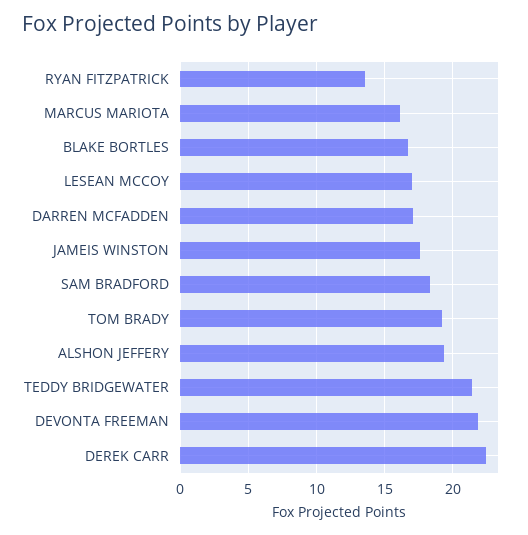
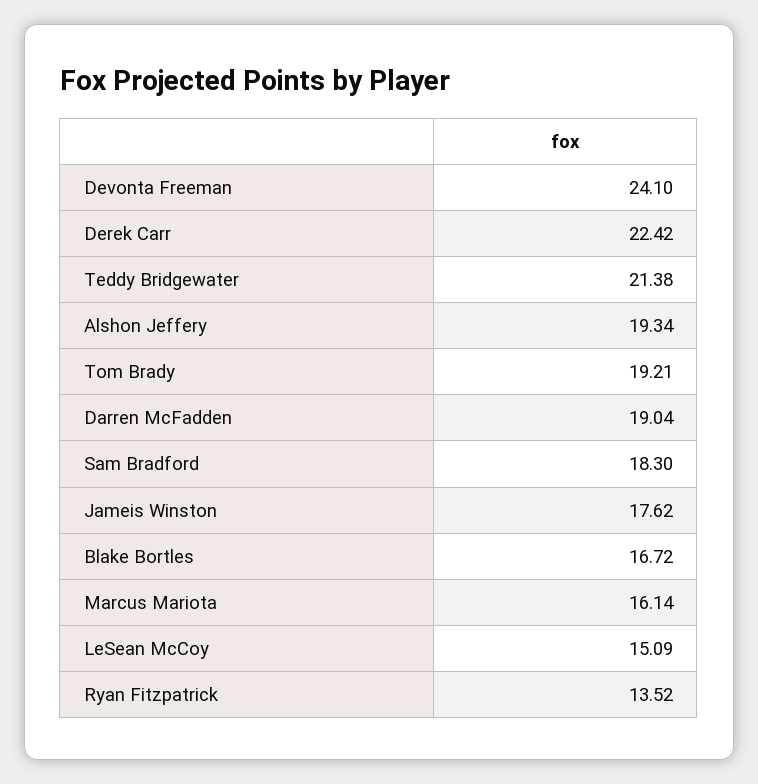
  {
    "RYAN FITZPATRICK": 13.52,
    "MARCUS MARIOTA": 16.14,
    "BLAKE BORTLES": 16.72,
-   "LESEAN MCCOY": 17,
+   "LESEAN MCCOY": 15.09,
-   "DARREN MCFADDEN": 17,
+   "DARREN MCFADDEN": 19.04,
    "JAMEIS WINSTON": 17.62,
    "SAM BRADFORD": 18.3,
    "TOM BRADY": 19.21,
    "ALSHON JEFFERY": 19.34,
    "TEDDY BRIDGEWATER": 21.38,
-   "DEVONTA FREEMAN": 22,
+   "DEVONTA FREEMAN": 24.1,
    "DEREK CARR": 22.42
  }

